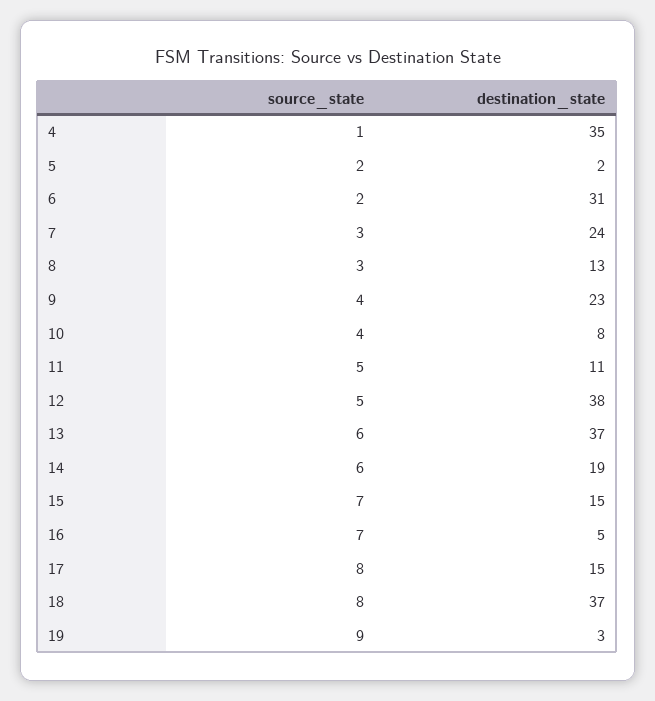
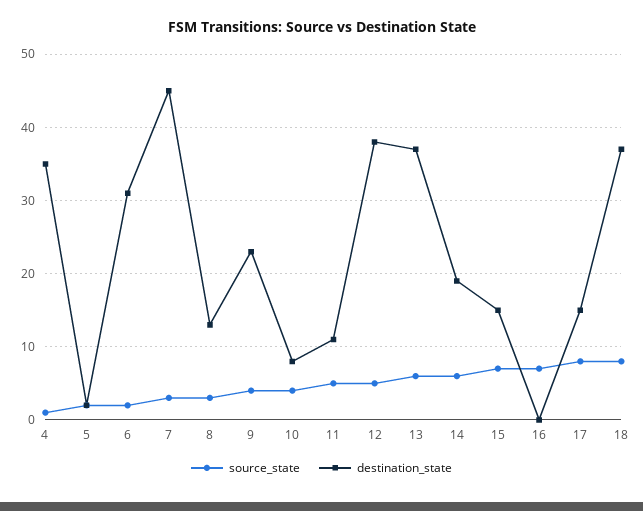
  {
    "source_state": {
      "4": 1,
      "5": 2,
      "6": 2,
      "7": 3,
      "8": 3,
      "9": 4,
      "10": 4,
      "11": 5,
      "12": 5,
      "13": 6,
      "14": 6,
      "15": 7,
      "16": 7,
      "17": 8,
-     "18": 8,
+     "18": 8
-     "19": 9
    },
    "destination_state": {
      "4": 35,
      "5": 2,
      "6": 31,
-     "7": 24,
+     "7": 45,
      "8": 13,
      "9": 23,
      "10": 8,
      "11": 11,
      "12": 38,
      "13": 37,
      "14": 19,
      "15": 15,
-     "16": 5,
+     "16": 0,
      "17": 15,
-     "18": 37,
+     "18": 37
-     "19": 3
    }
  }

